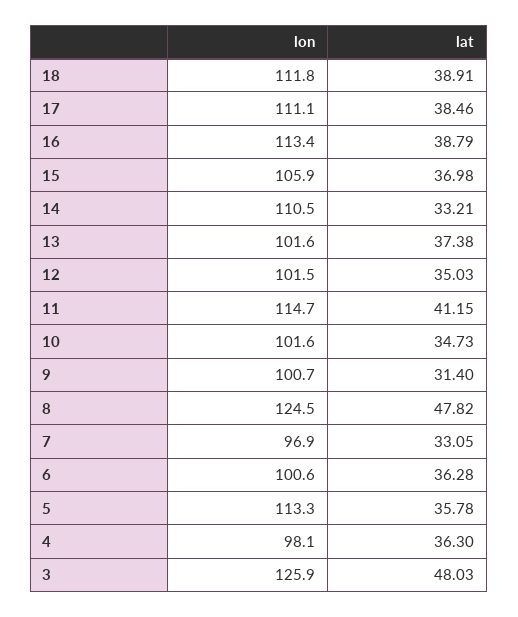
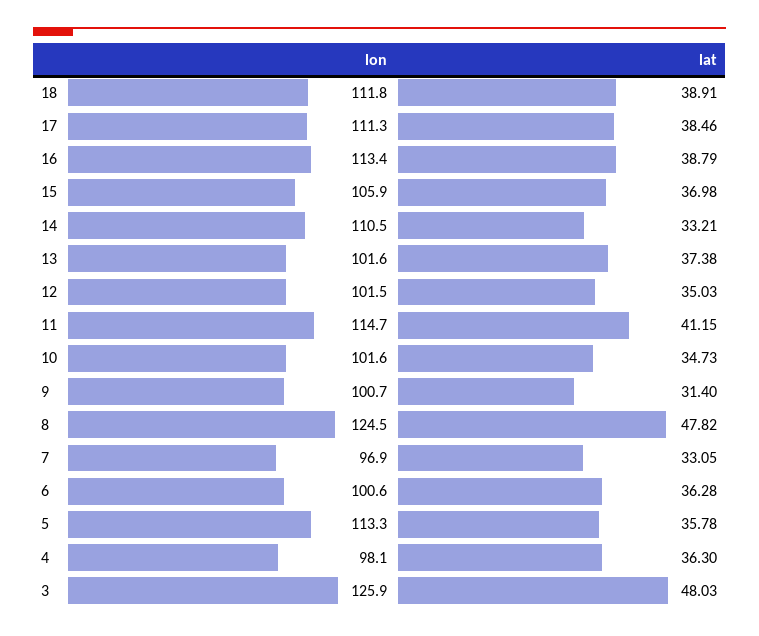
  {
    "lon": {
      "18": 111.8,
-     "17": 111.1,
+     "17": 111.3,
      "16": 113.4,
      "15": 105.9,
      "14": 110.5,
      "13": 101.6,
      "12": 101.5,
      "11": 114.7,
      "10": 101.6,
      "9": 100.7,
      "8": 124.5,
      "7": 96.9,
      "6": 100.6,
      "5": 113.3,
      "4": 98.1,
      "3": 125.9
    },
    "lat": {
      "18": 38.91,
      "17": 38.46,
      "16": 38.79,
      "15": 36.98,
      "14": 33.21,
      "13": 37.38,
      "12": 35.03,
      "11": 41.15,
      "10": 34.73,
      "9": 31.4,
      "8": 47.82,
      "7": 33.05,
      "6": 36.28,
      "5": 35.78,
      "4": 36.3,
      "3": 48.03
    }
  }

